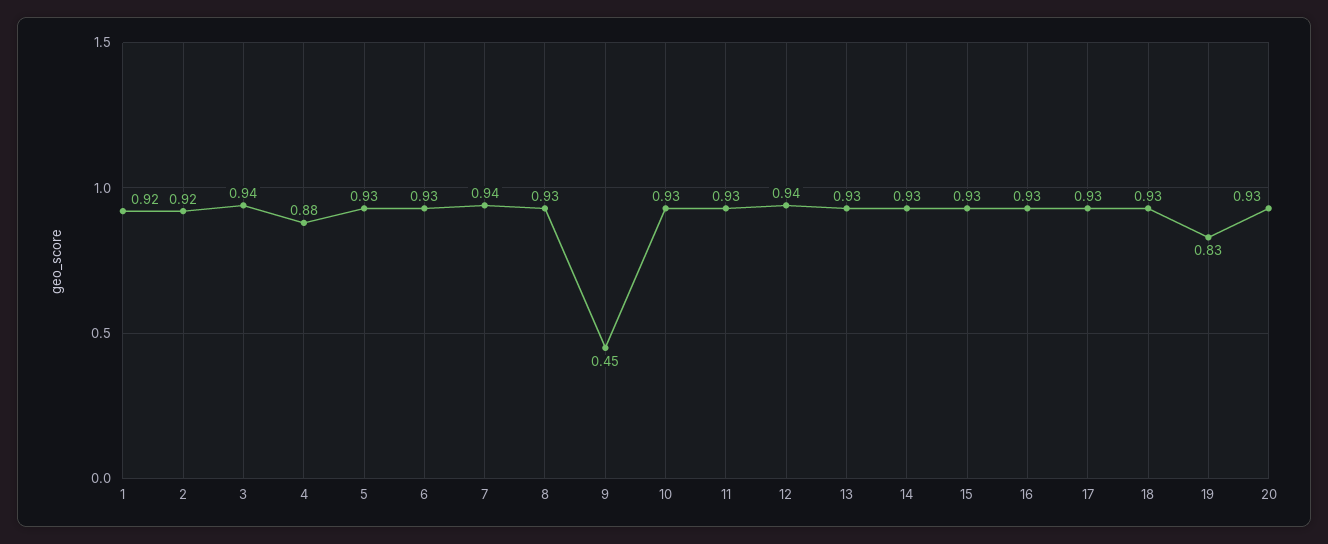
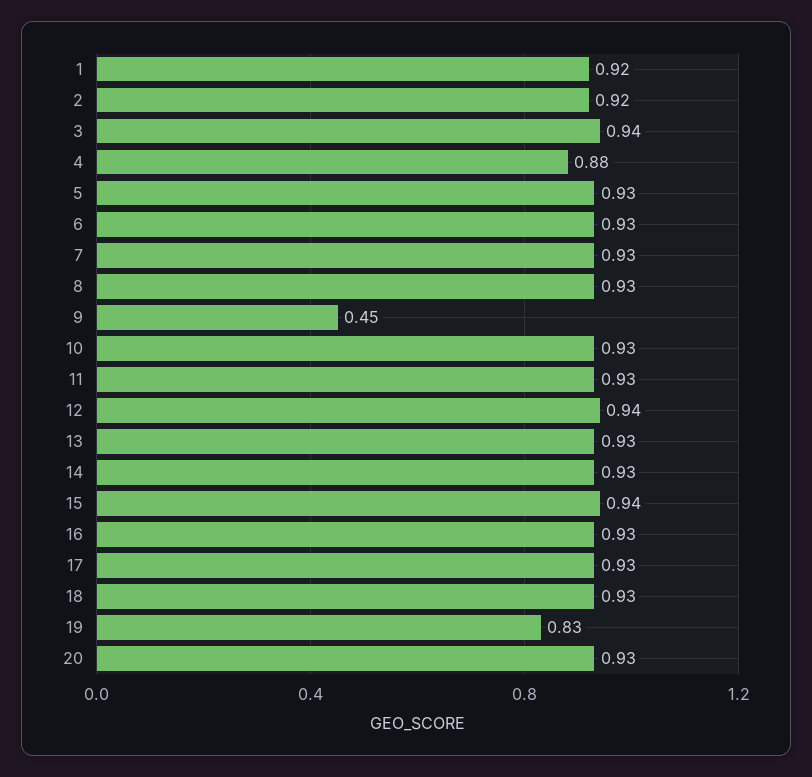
  {
    "1": 0.92,
    "2": 0.92,
    "3": 0.94,
    "4": 0.88,
    "5": 0.93,
    "6": 0.93,
-   "7": 0.94,
+   "7": 0.93,
    "8": 0.93,
    "9": 0.45,
    "10": 0.93,
    "11": 0.93,
    "12": 0.94,
    "13": 0.93,
    "14": 0.93,
-   "15": 0.93,
+   "15": 0.94,
    "16": 0.93,
    "17": 0.93,
    "18": 0.93,
    "19": 0.83,
    "20": 0.93
  }

